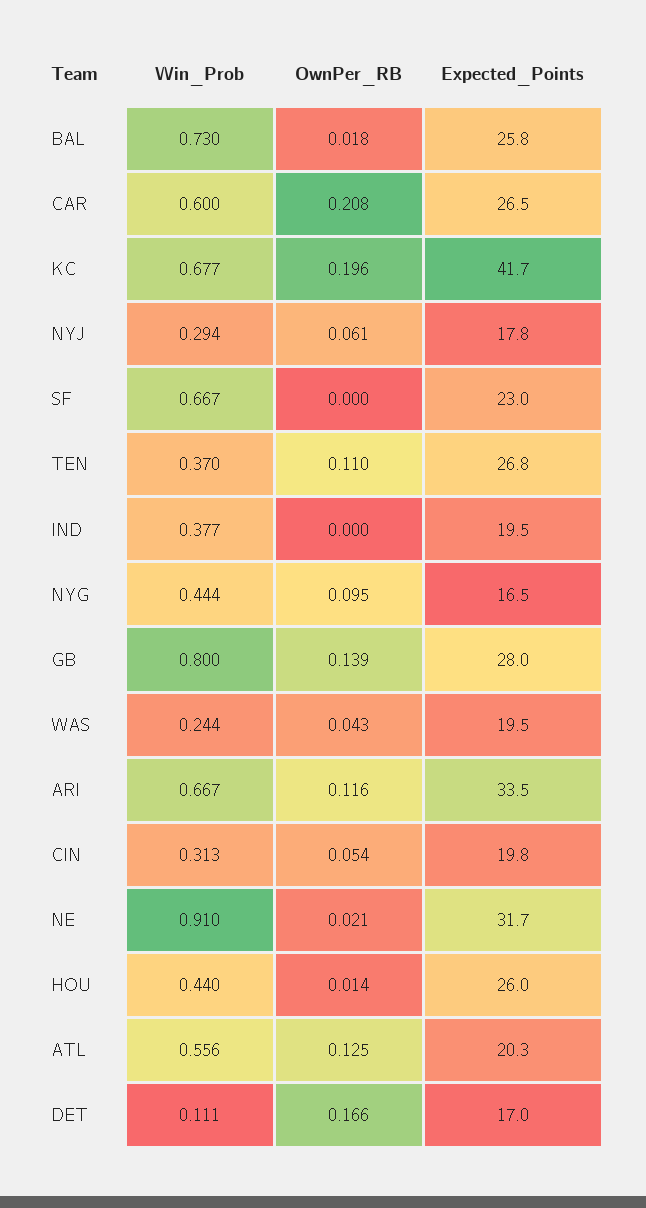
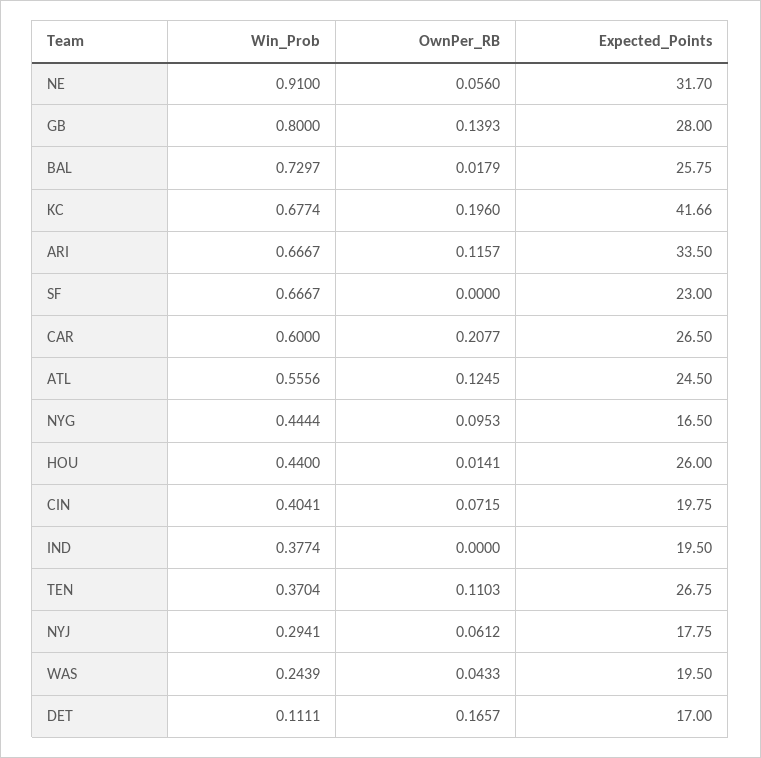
  {
    "Win_Prob": {
      "BAL": 0.7297,
      "CAR": 0.6,
      "KC": 0.6774,
      "NYJ": 0.2941,
      "SF": 0.6667,
      "TEN": 0.3704,
      "IND": 0.3774,
      "NYG": 0.4444,
      "GB": 0.8,
      "WAS": 0.2439,
      "ARI": 0.6667,
-     "CIN": 0.313,
+     "CIN": 0.4041,
      "NE": 0.91,
      "HOU": 0.44,
      "ATL": 0.5556,
      "DET": 0.1111
    },
    "OwnPer_RB": {
      "BAL": 0.0179,
      "CAR": 0.2077,
      "KC": 0.196,
      "NYJ": 0.0612,
      "SF": 0,
      "TEN": 0.1103,
      "IND": 0,
      "NYG": 0.0953,
      "GB": 0.1393,
      "WAS": 0.0433,
      "ARI": 0.1157,
-     "CIN": 0.054,
+     "CIN": 0.0715,
-     "NE": 0.021,
+     "NE": 0.056,
      "HOU": 0.0141,
      "ATL": 0.1245,
      "DET": 0.1657
    },
    "Expected_Points": {
      "BAL": 25.75,
      "CAR": 26.5,
      "KC": 41.66,
      "NYJ": 17.75,
      "SF": 23,
      "TEN": 26.75,
      "IND": 19.5,
      "NYG": 16.5,
      "GB": 28,
      "WAS": 19.5,
      "ARI": 33.5,
      "CIN": 19.75,
      "NE": 31.7,
      "HOU": 26,
-     "ATL": 20.3,
+     "ATL": 24.5,
      "DET": 17
    }
  }

